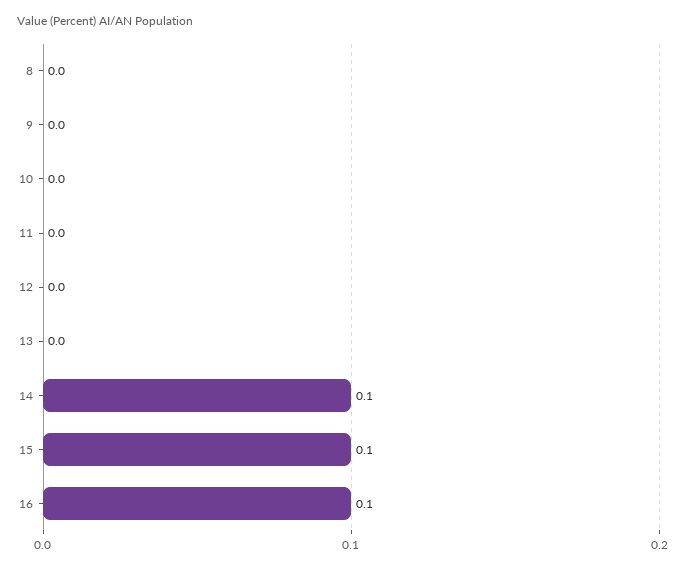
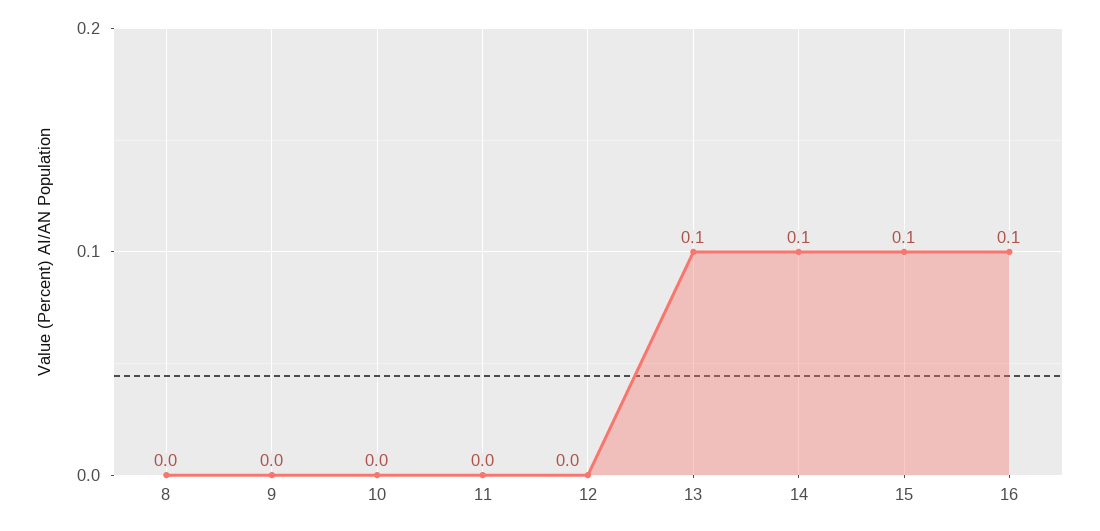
  {
    "8": 0,
    "9": 0,
    "10": 0,
    "11": 0,
    "12": 0,
-   "13": 0,
+   "13": 0.1,
    "14": 0.1,
    "15": 0.1,
    "16": 0.1
  }

